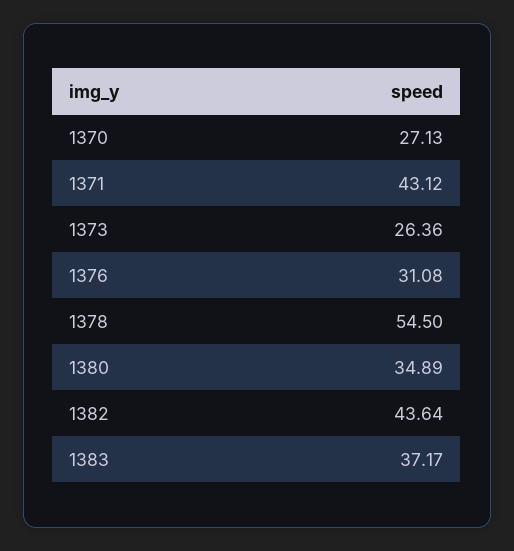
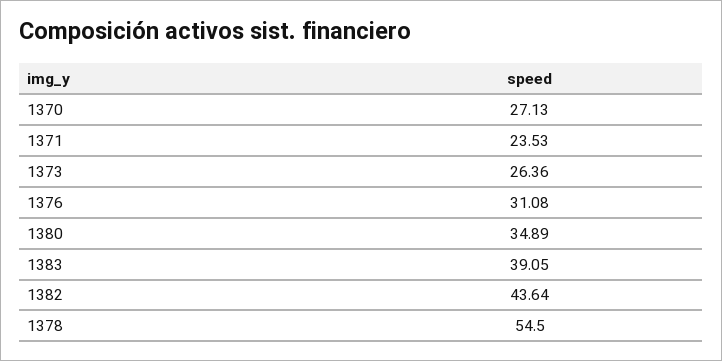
  {
    "1370": 27.13,
-   "1371": 43.12,
+   "1371": 23.53,
    "1373": 26.36,
    "1376": 31.08,
    "1378": 54.5,
    "1380": 34.89,
    "1382": 43.64,
-   "1383": 37.17
+   "1383": 39.05
  }

